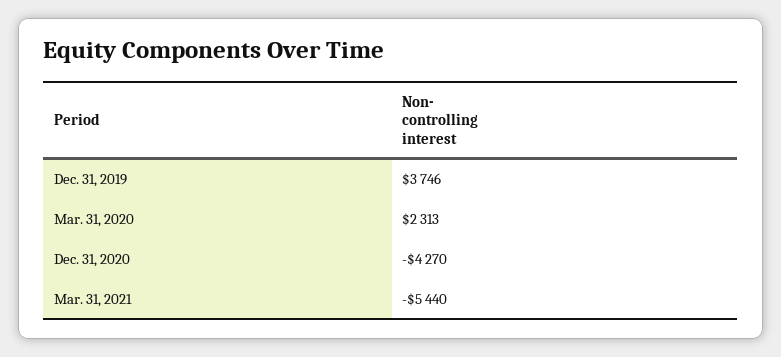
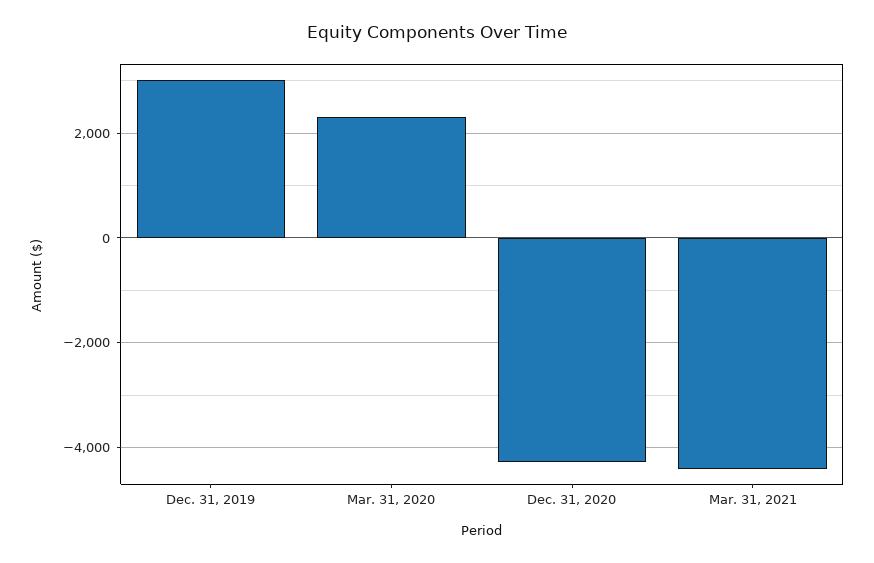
  {
-   "Dec. 31, 2019": 3746,
+   "Dec. 31, 2019": 3000,
    "Mar. 31, 2020": 2313,
    "Dec. 31, 2020": -4270,
-   "Mar. 31, 2021": -5440
+   "Mar. 31, 2021": -4400
  }

